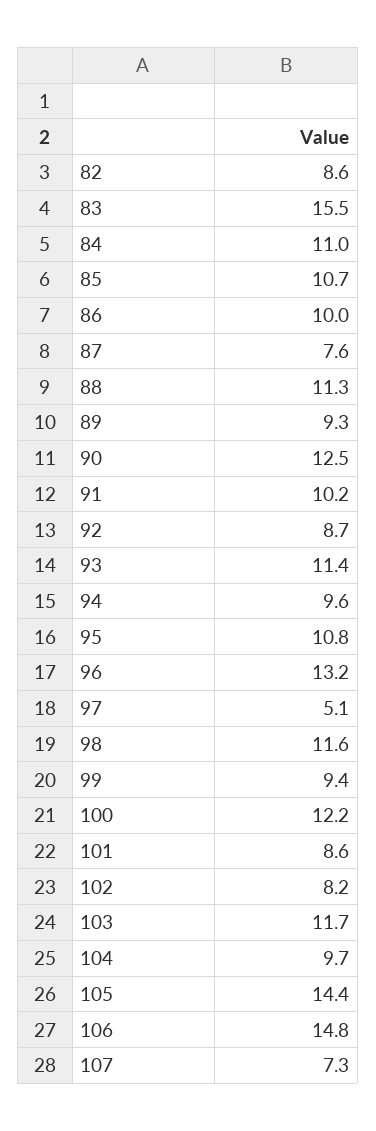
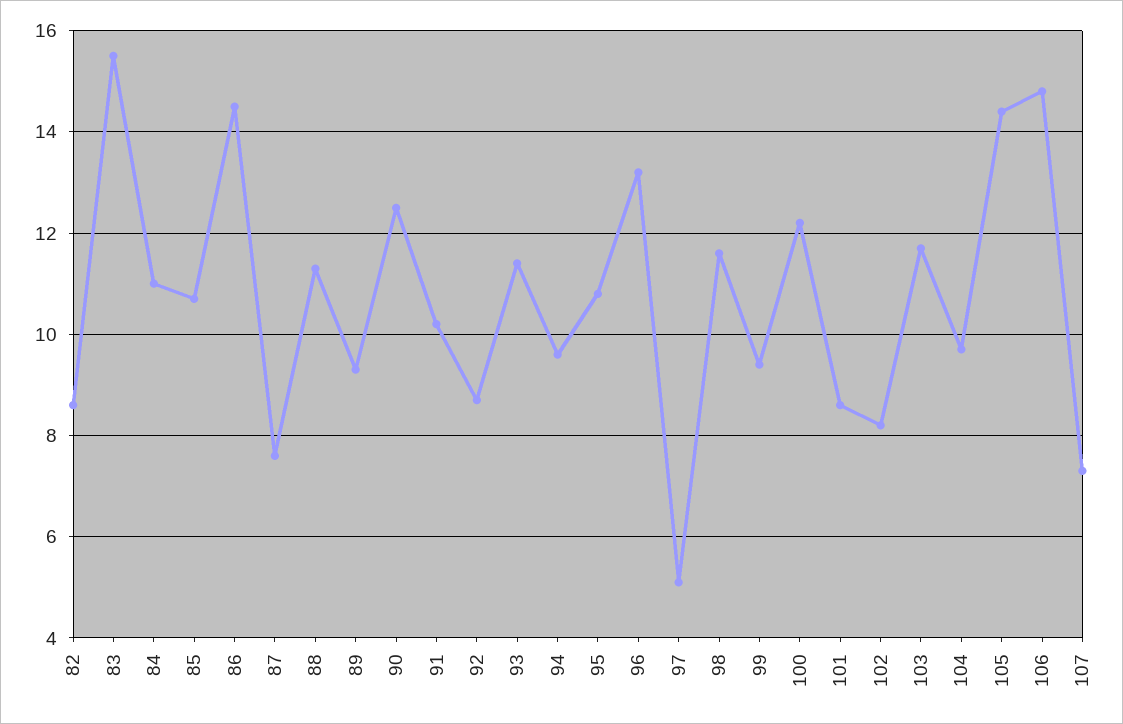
  {
    "82": 8.6,
    "83": 15.5,
    "84": 11,
    "85": 10.7,
-   "86": 10,
+   "86": 14.5,
    "87": 7.6,
    "88": 11.3,
    "89": 9.3,
    "90": 12.5,
    "91": 10.2,
    "92": 8.7,
    "93": 11.4,
    "94": 9.6,
    "95": 10.8,
    "96": 13.2,
    "97": 5.1,
    "98": 11.6,
    "99": 9.4,
    "100": 12.2,
    "101": 8.6,
    "102": 8.2,
    "103": 11.7,
    "104": 9.7,
    "105": 14.4,
    "106": 14.8,
    "107": 7.3
  }

